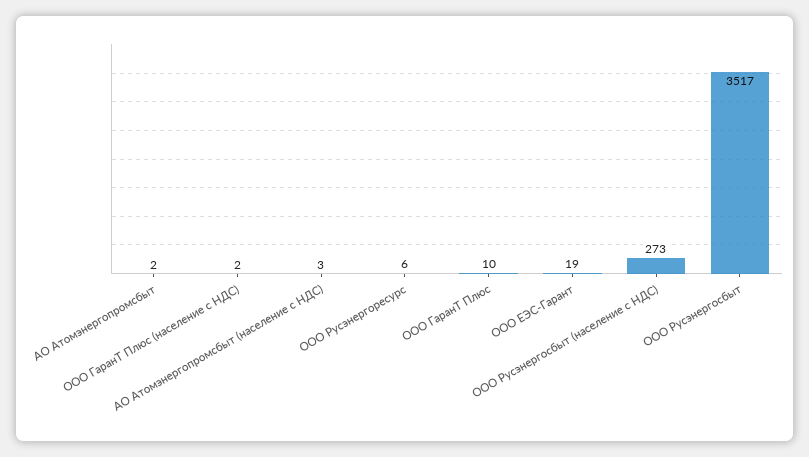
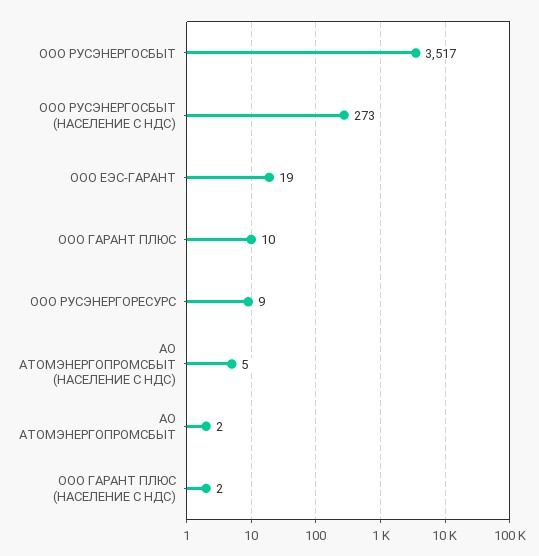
  {
    "АО Атомэнергопромсбыт": 2,
    "ООО ГаранТ Плюс (население с НДС)": 2,
-   "АО Атомэнергопромсбыт (население с НДС)": 3,
+   "АО Атомэнергопромсбыт (население с НДС)": 5,
-   "ООО Русэнергоресурс": 6,
+   "ООО Русэнергоресурс": 9,
    "ООО ГаранТ Плюс": 10,
    "ООО ЕЭС-Гарант": 19,
    "ООО Русэнергосбыт (население с НДС)": 273,
    "ООО Русэнергосбыт": 3517
  }

